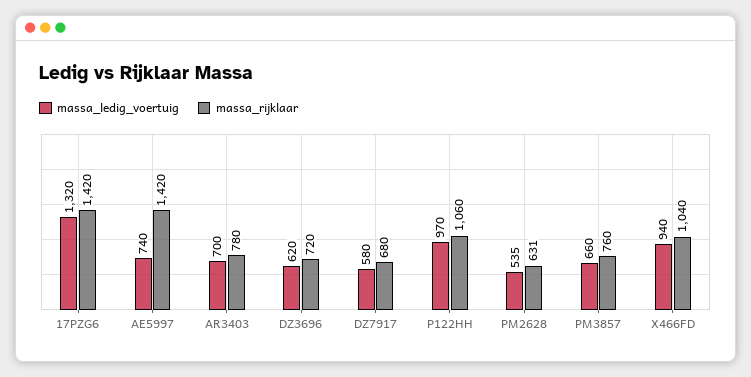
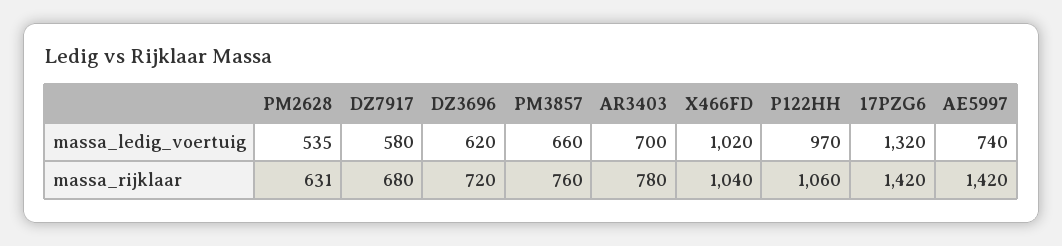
  {
    "massa_ledig_voertuig": {
      "17PZG6": 1320,
      "AE5997": 740,
      "AR3403": 700,
      "DZ3696": 620,
      "DZ7917": 580,
      "P122HH": 970,
      "PM2628": 535,
      "PM3857": 660,
-     "X466FD": 940
+     "X466FD": 1020
    },
    "massa_rijklaar": {
      "17PZG6": 1420,
      "AE5997": 1420,
      "AR3403": 780,
      "DZ3696": 720,
      "DZ7917": 680,
      "P122HH": 1060,
      "PM2628": 631,
      "PM3857": 760,
      "X466FD": 1040
    }
  }

